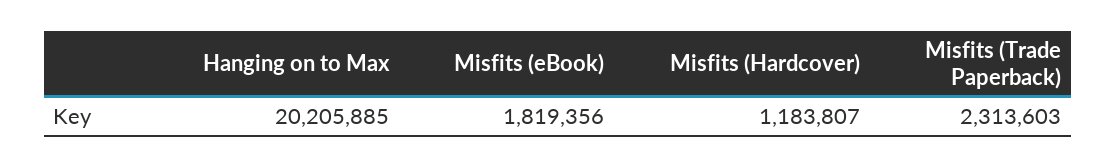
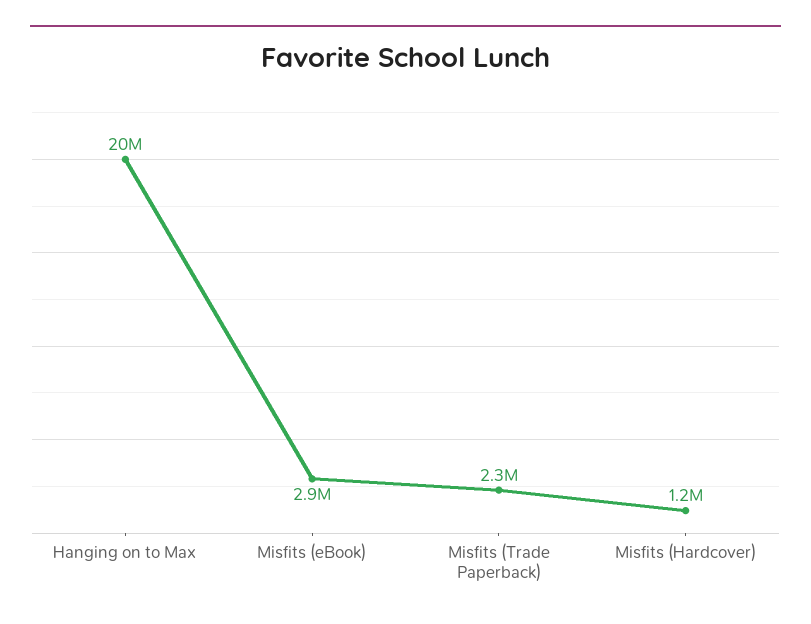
  {
    "Hanging on to Max": 20205885,
-   "Misfits (eBook)": 1819356,
+   "Misfits (eBook)": 2900000,
    "Misfits (Hardcover)": 1183807,
    "Misfits (Trade Paperback)": 2313603
  }

